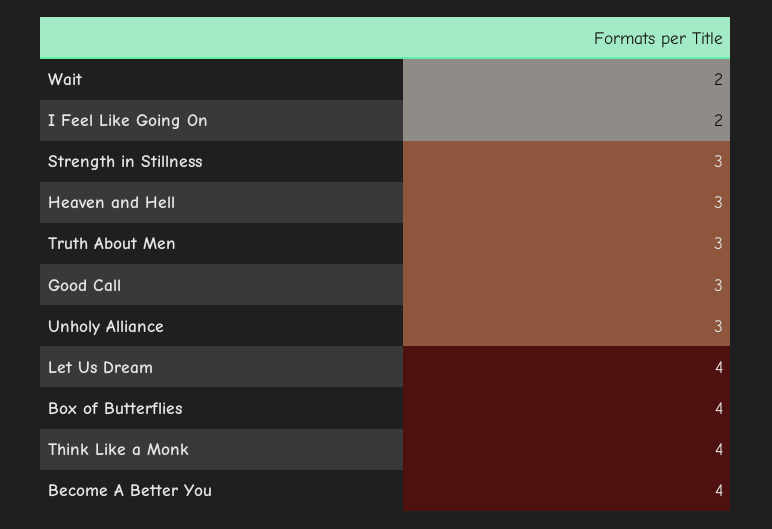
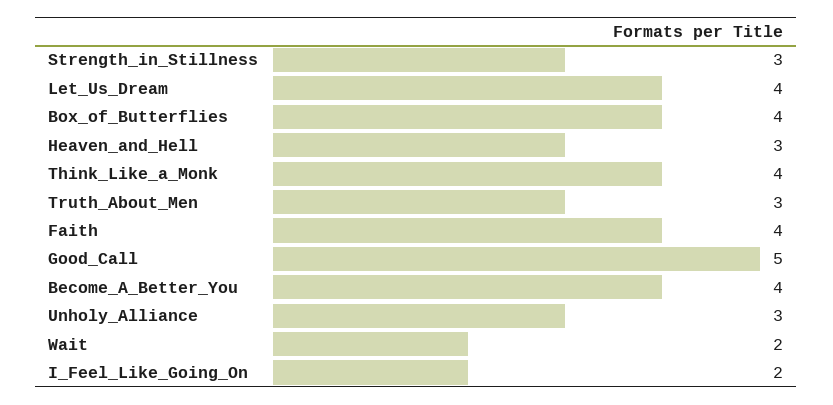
  {
    "Wait": 2,
    "I Feel Like Going On": 2,
    "Strength in Stillness": 3,
    "Heaven and Hell": 3,
    "Truth About Men": 3,
-   "Good Call": 3,
+   "Good Call": 5,
    "Unholy Alliance": 3,
    "Let Us Dream": 4,
    "Box of Butterflies": 4,
    "Think Like a Monk": 4,
-   "Become A Better You": 4
+   "Become A Better You": 4,
+   "Faith": 4
  }

